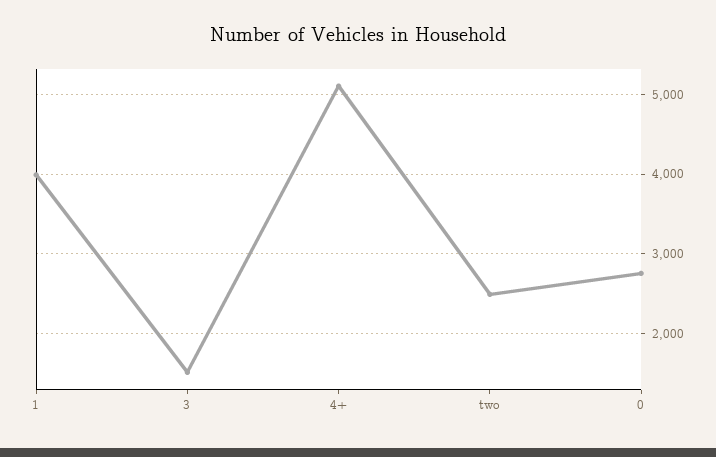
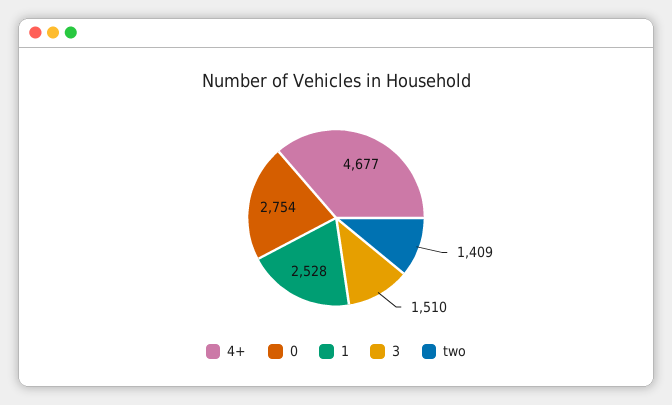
  {
-   "1": 4000,
+   "1": 2528,
    "3": 1510,
-   "4+": 5100,
+   "4+": 4677,
-   "two": 2500,
+   "two": 1409,
    "0": 2754
  }

